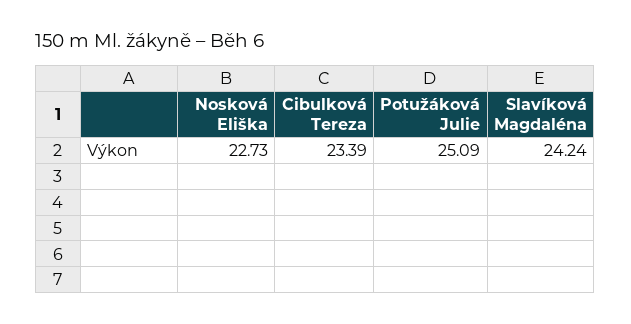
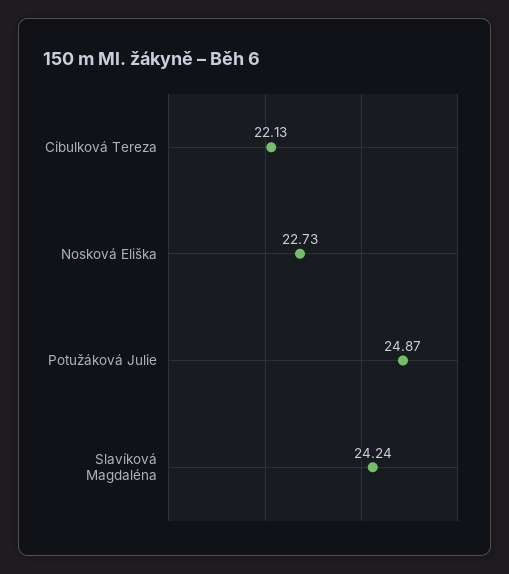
  {
    "Nosková Eliška": 22.73,
-   "Cibulková Tereza": 23.39,
+   "Cibulková Tereza": 22.13,
-   "Potužáková Julie": 25.09,
+   "Potužáková Julie": 24.87,
    "Slavíková Magdaléna": 24.24
  }

